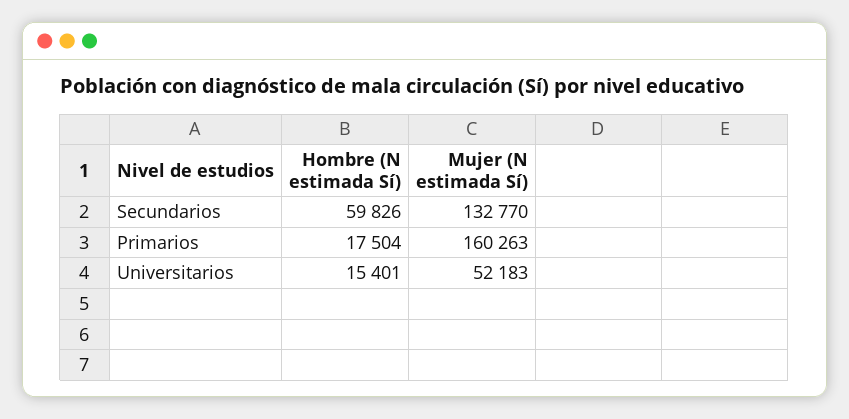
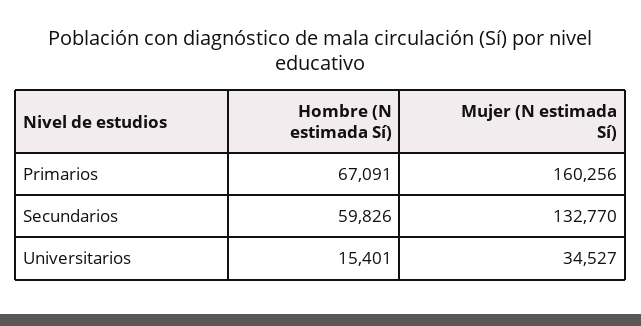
  {
    "Hombre (N estimada Sí)": {
      "Secundarios": 59826,
-     "Primarios": 17504,
+     "Primarios": 67091,
      "Universitarios": 15401
    },
    "Mujer (N estimada Sí)": {
      "Secundarios": 132770,
-     "Primarios": 160263,
+     "Primarios": 160256,
-     "Universitarios": 52183
+     "Universitarios": 34527
    }
  }

